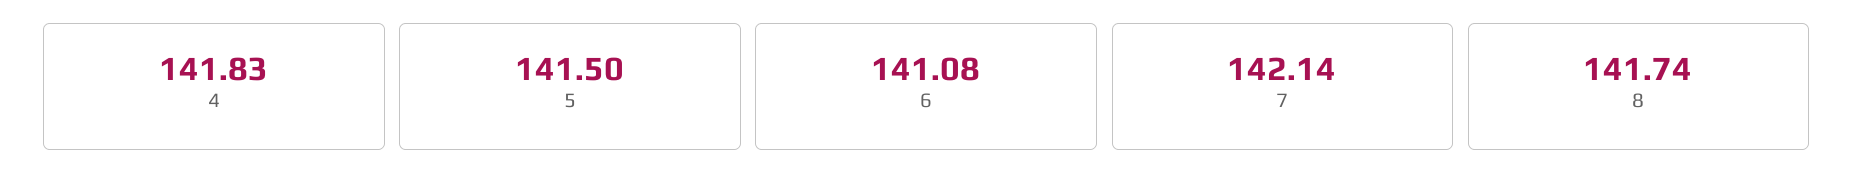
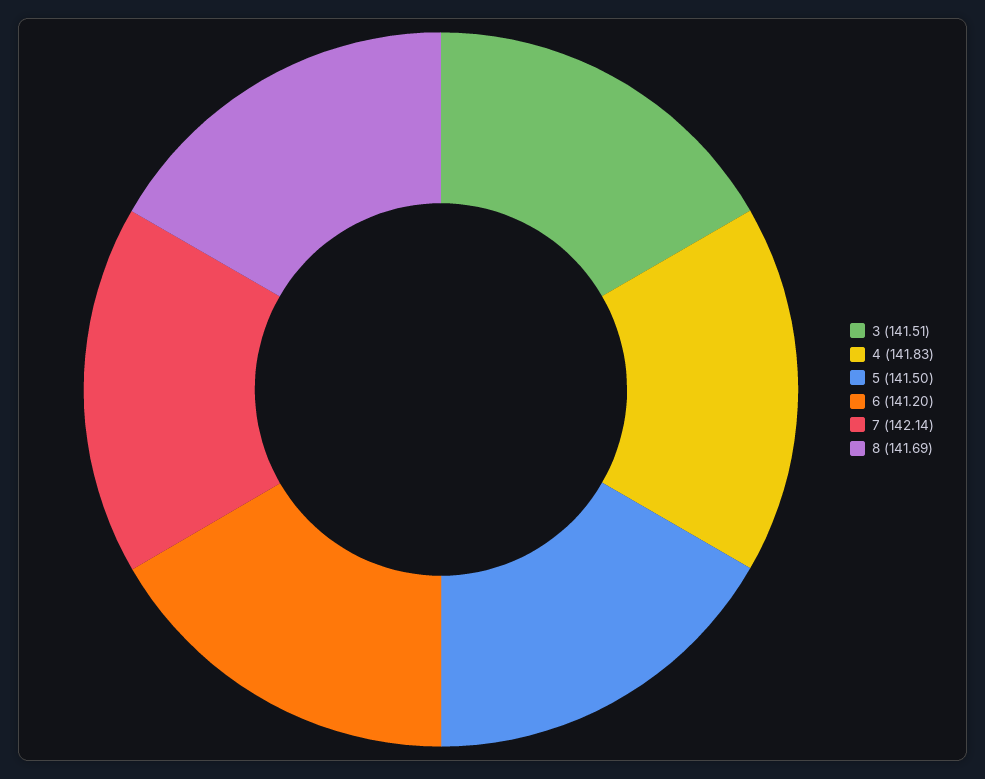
  {
    "4": 141.83,
    "5": 141.5,
-   "6": 141.08,
+   "6": 141.2,
    "7": 142.14,
-   "8": 141.74
+   "8": 141.69,
+   "3": 141.51
  }

